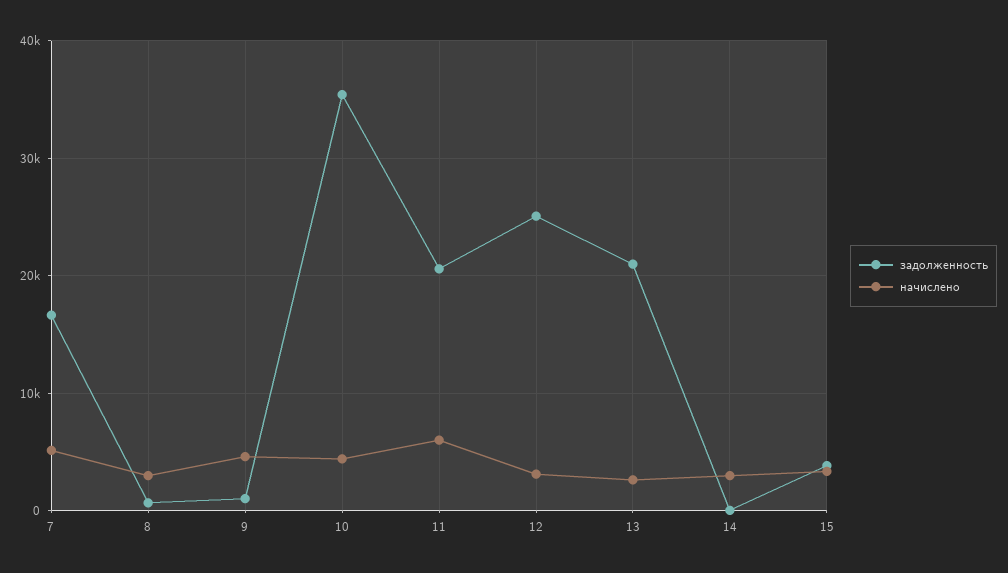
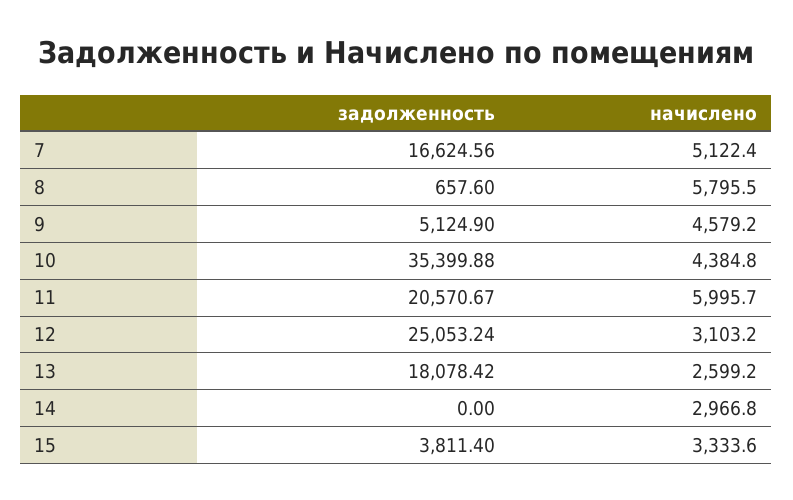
  {
    "задолженность": {
      "7": 16624.56,
      "8": 657.6,
-     "9": 1000,
+     "9": 5124.9,
      "10": 35399.88,
      "11": 20570.67,
      "12": 25053.24,
-     "13": 21000,
+     "13": 18078.42,
      "14": 0,
      "15": 3811.4
    },
    "начислено": {
      "7": 5122.4,
-     "8": 3000,
+     "8": 5795.5,
      "9": 4579.2,
      "10": 4384.8,
      "11": 5995.7,
      "12": 3103.2,
      "13": 2599.2,
      "14": 2966.8,
      "15": 3333.6
    }
  }

